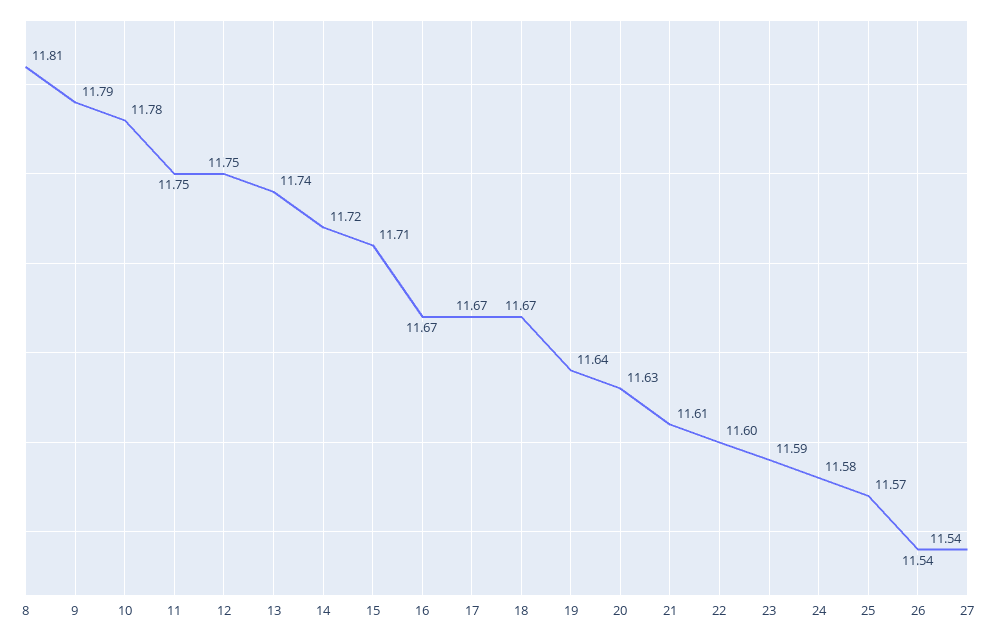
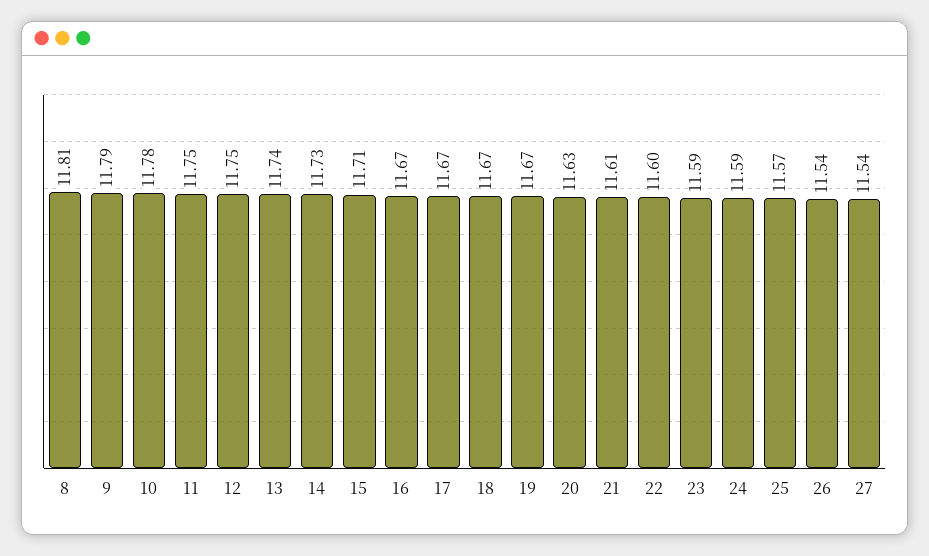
  {
    "8": 11.81,
    "9": 11.79,
    "10": 11.78,
    "11": 11.75,
    "12": 11.75,
    "13": 11.74,
-   "14": 11.72,
+   "14": 11.73,
    "15": 11.71,
    "16": 11.67,
    "17": 11.67,
    "18": 11.67,
-   "19": 11.64,
+   "19": 11.67,
    "20": 11.63,
    "21": 11.61,
    "22": 11.6,
    "23": 11.59,
-   "24": 11.58,
+   "24": 11.59,
    "25": 11.57,
    "26": 11.54,
    "27": 11.54
  }

